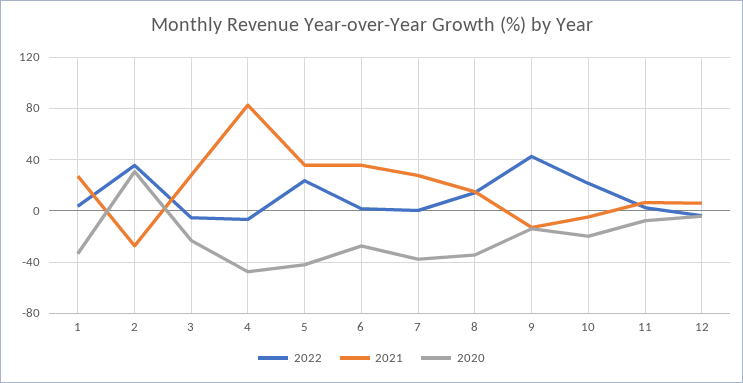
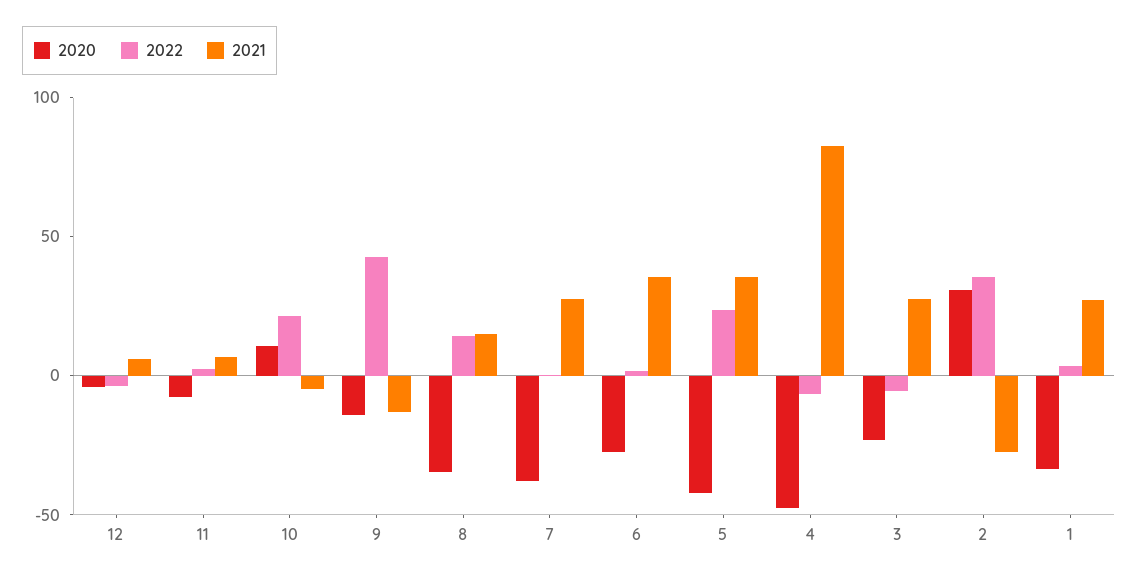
  {
    "2022": {
      "1": 5,
      "2": 35,
      "3": -5,
      "4": -5,
      "5": 25,
      "6": 0,
      "7": 0,
      "8": 15,
      "9": 45,
      "10": 20,
      "11": 5,
      "12": -5
    },
    "2021": {
      "1": 25,
      "2": -25,
      "3": 30,
      "4": 85,
      "5": 35,
      "6": 35,
      "7": 30,
      "8": 15,
      "9": -15,
      "10": -5,
      "11": 5,
      "12": 5
    },
    "2020": {
      "1": -35,
      "2": 30,
      "3": -25,
      "4": -45,
      "5": -40,
      "6": -25,
      "7": -40,
      "8": -35,
      "9": -15,
-     "10": -20,
+     "10": 10,
      "11": -10,
      "12": -5
    }
  }

